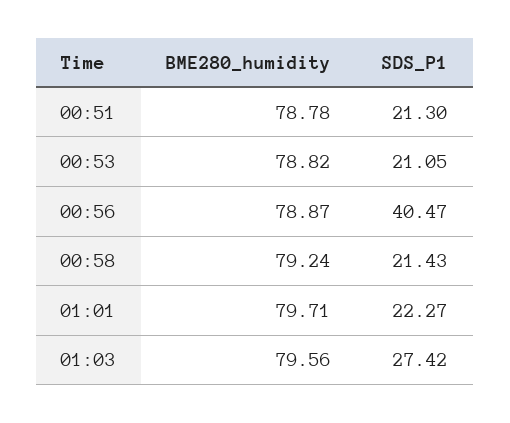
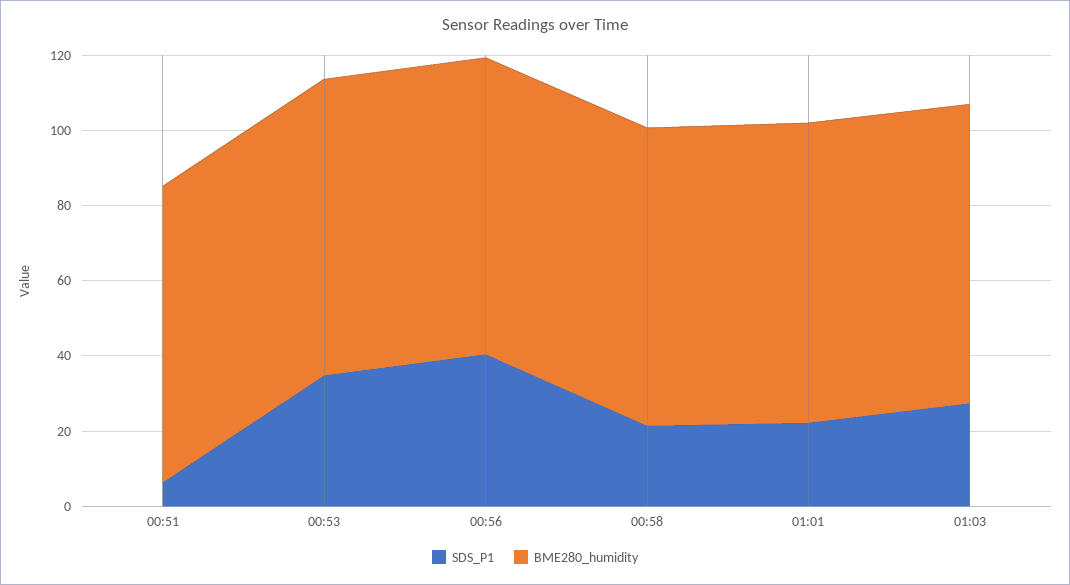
  {
    "BME280_humidity": {
      "00:51": 78.78,
      "00:53": 78.82,
      "00:56": 78.87,
      "00:58": 79.24,
      "01:01": 79.71,
      "01:03": 79.56
    },
    "SDS_P1": {
-     "00:51": 21.3,
+     "00:51": 5,
-     "00:53": 21.05,
+     "00:53": 35,
      "00:56": 40.47,
      "00:58": 21.43,
      "01:01": 22.27,
      "01:03": 27.42
    }
  }

